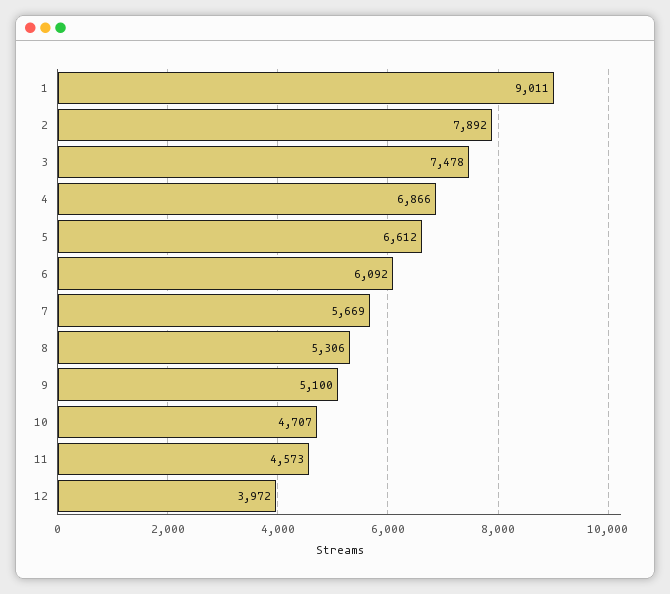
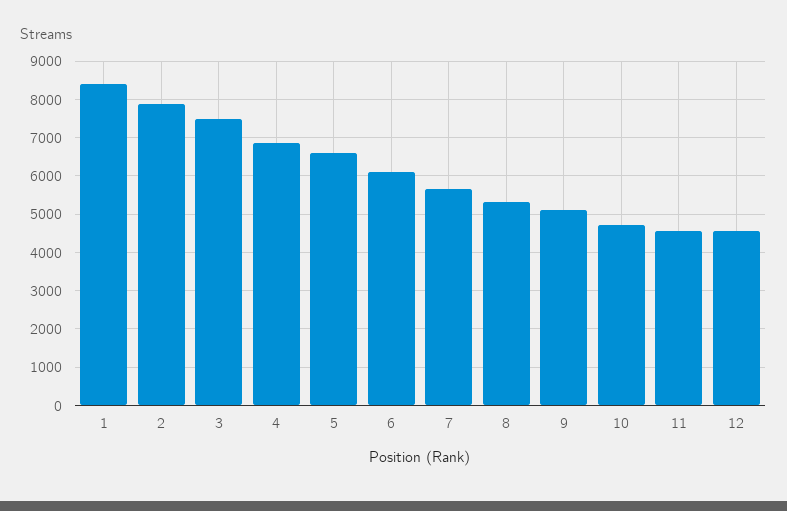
  {
-   "1": 9011,
+   "1": 8400,
    "2": 7892,
    "3": 7478,
    "4": 6866,
    "5": 6612,
    "6": 6092,
    "7": 5669,
    "8": 5306,
    "9": 5100,
    "10": 4707,
    "11": 4573,
-   "12": 3972
+   "12": 4600
  }

